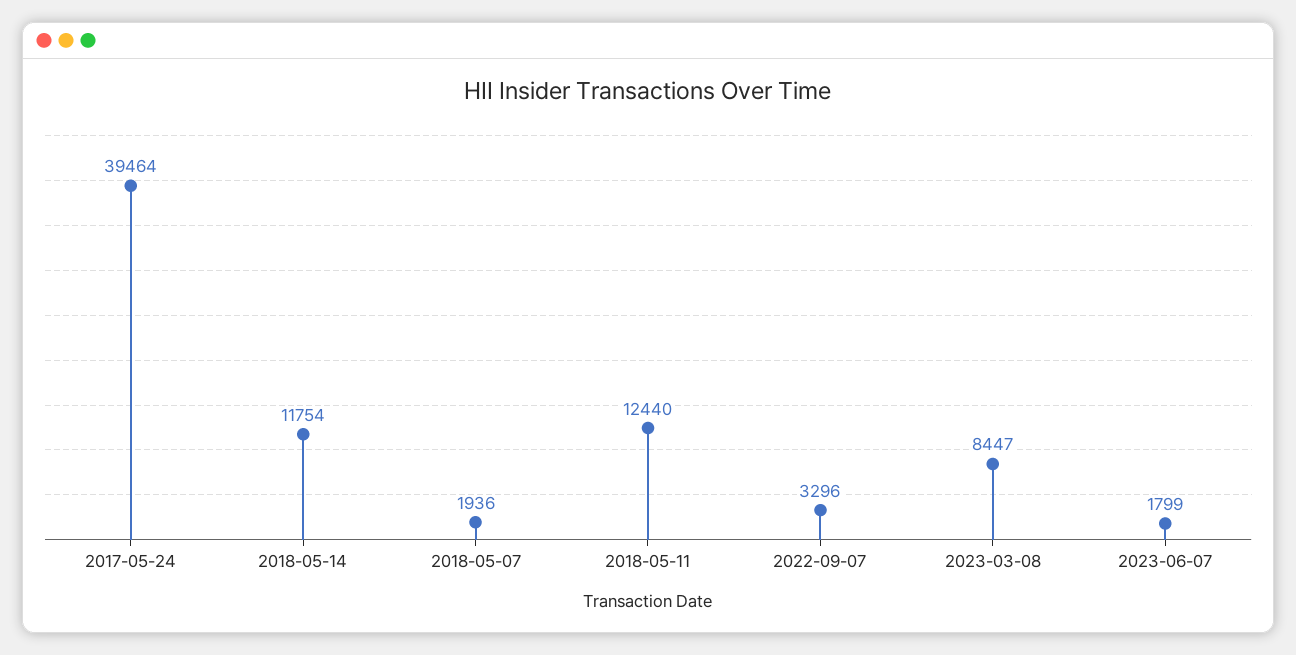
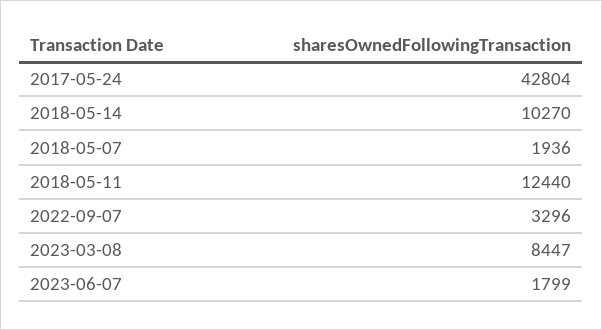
  {
-   "2017-05-24": 39464,
+   "2017-05-24": 42804,
-   "2018-05-14": 11754,
+   "2018-05-14": 10270,
    "2018-05-07": 1936,
    "2018-05-11": 12440,
    "2022-09-07": 3296,
    "2023-03-08": 8447,
    "2023-06-07": 1799
  }

